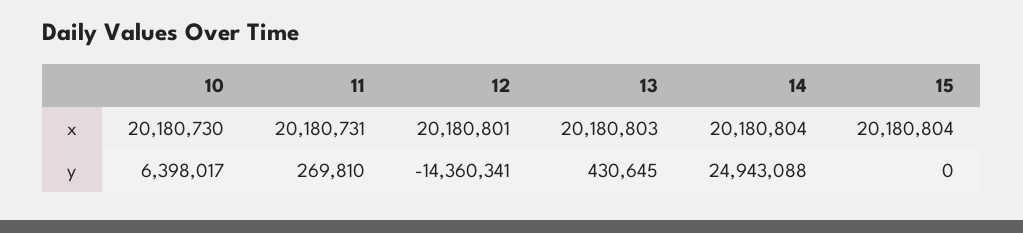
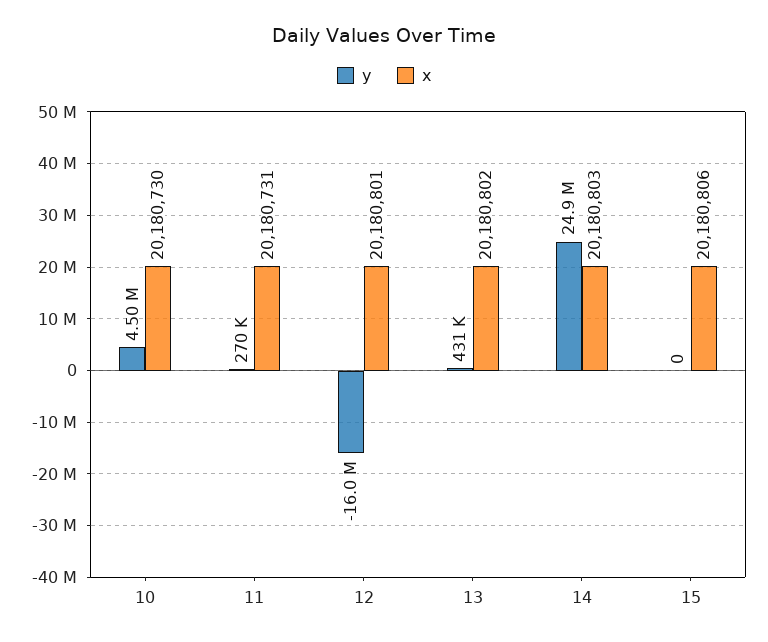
  {
    "x": {
      "10": 20180730,
      "11": 20180731,
      "12": 20180801,
-     "13": 20180803,
+     "13": 20180802,
-     "14": 20180804,
+     "14": 20180803,
-     "15": 20180804
+     "15": 20180806
    },
    "y": {
-     "10": 6398017,
+     "10": 4500000,
      "11": 269810,
-     "12": -14360341,
+     "12": -16000000,
      "13": 430645,
      "14": 24943088,
      "15": 0
    }
  }

